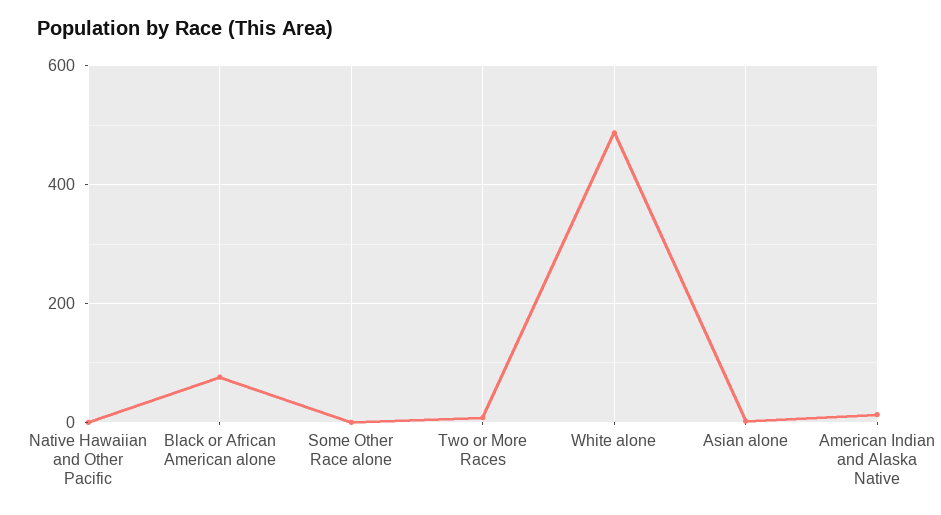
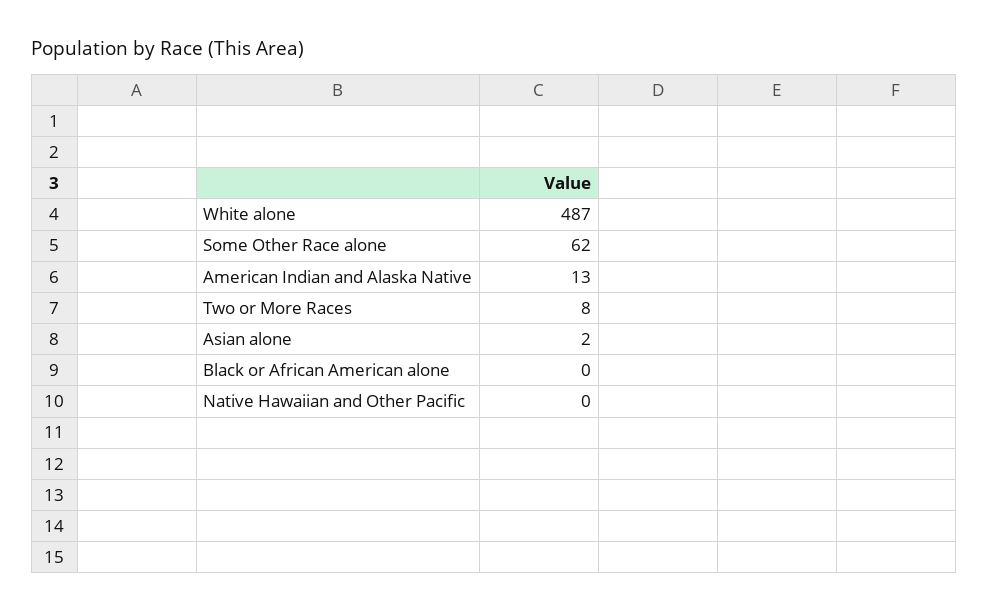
  {
    "Native Hawaiian and Other Pacific": 0,
-   "Black or African American alone": 80,
+   "Black or African American alone": 0,
-   "Some Other Race alone": 0,
+   "Some Other Race alone": 62,
    "Two or More Races": 8,
    "White alone": 487,
    "Asian alone": 2,
    "American Indian and Alaska Native": 13
  }

